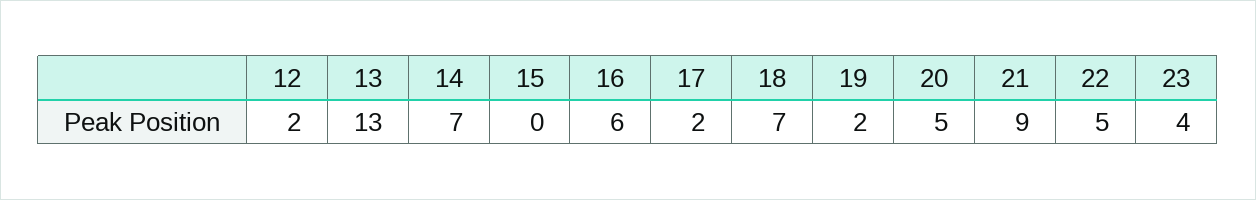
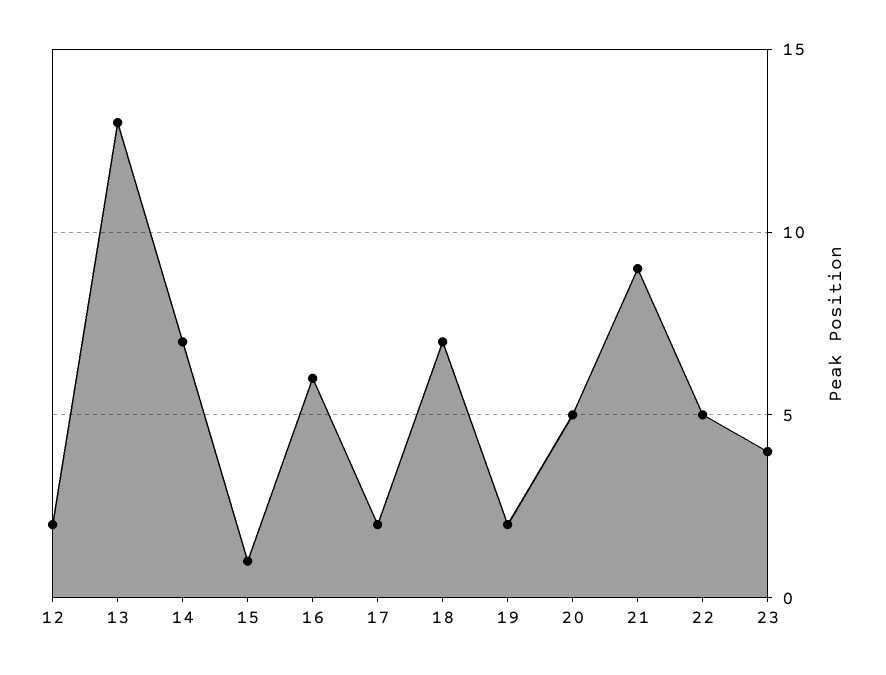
  {
    "12": 2,
    "13": 13,
    "14": 7,
-   "15": 0,
+   "15": 1,
    "16": 6,
    "17": 2,
    "18": 7,
    "19": 2,
    "20": 5,
    "21": 9,
    "22": 5,
    "23": 4
  }

